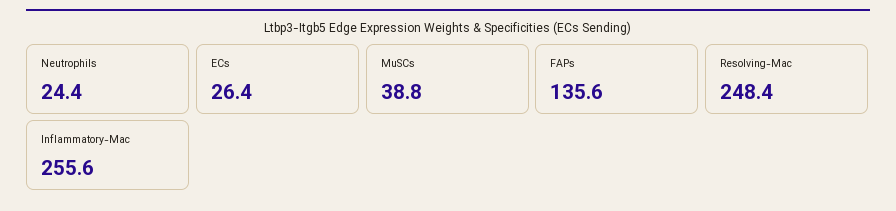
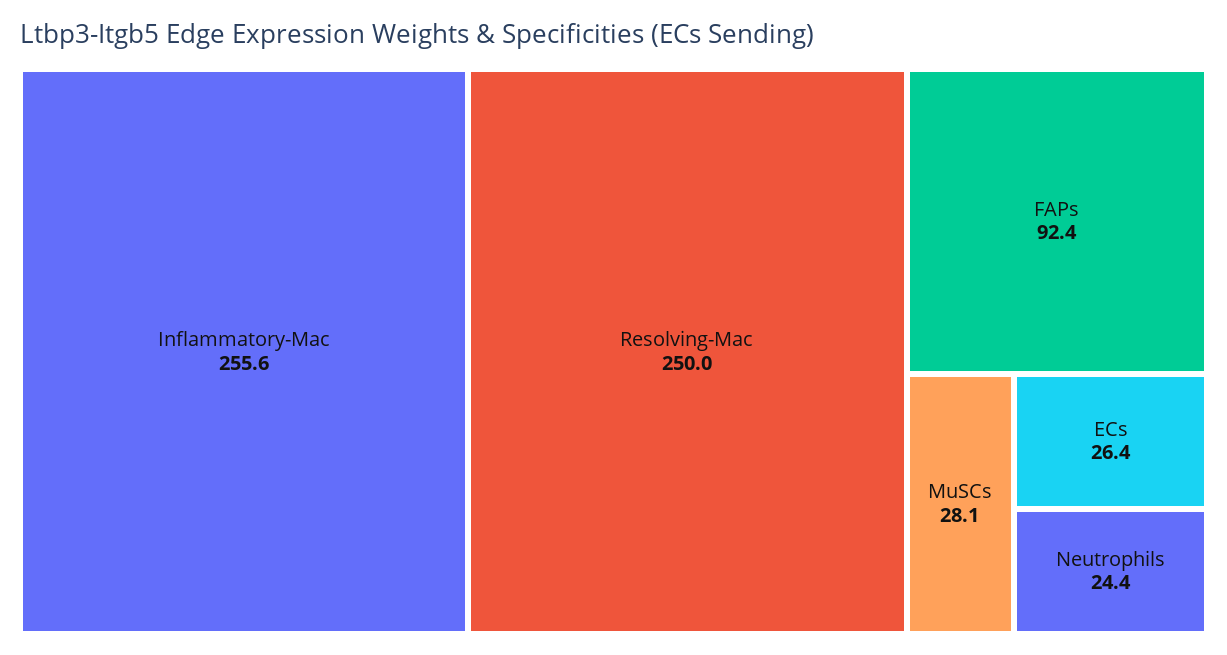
  {
    "Neutrophils": 24.4,
    "ECs": 26.4,
-   "MuSCs": 38.8,
+   "MuSCs": 28.1,
-   "FAPs": 135.6,
+   "FAPs": 92.4,
-   "Resolving-Mac": 248.4,
+   "Resolving-Mac": 250,
    "Inflammatory-Mac": 255.6
  }

